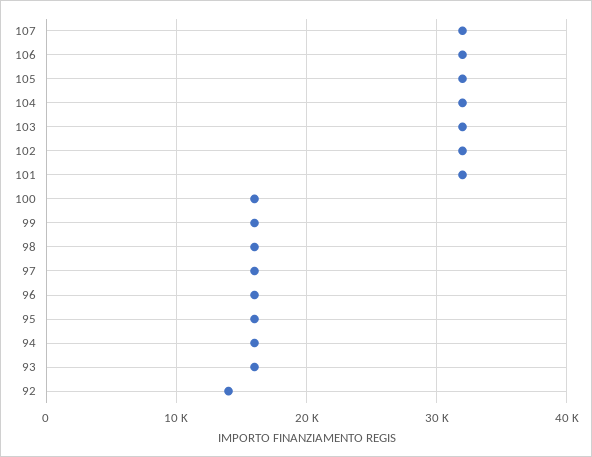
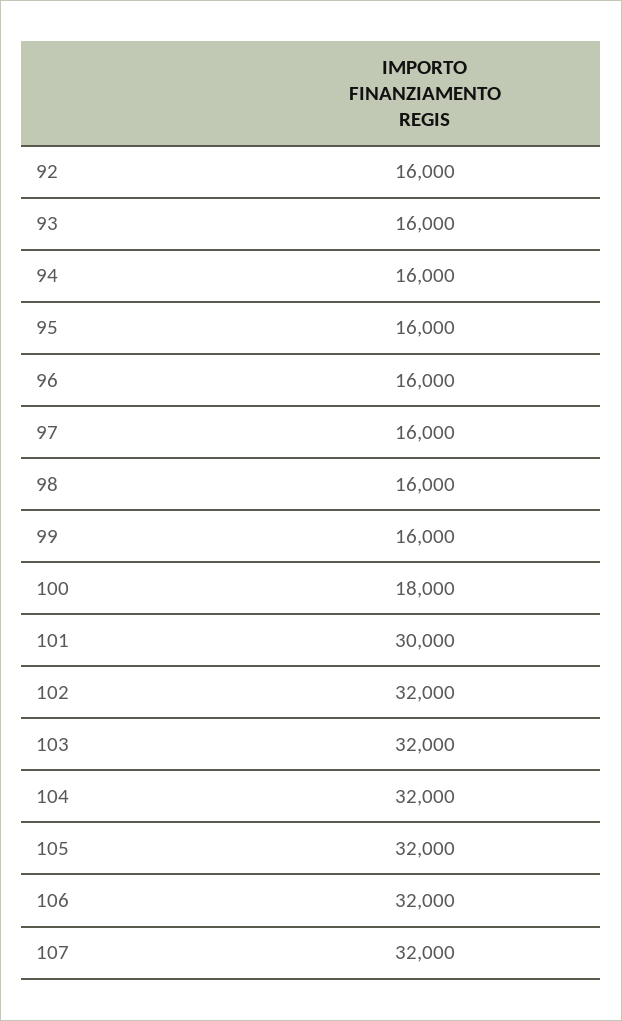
  {
    "107": 32000,
    "106": 32000,
    "105": 32000,
    "104": 32000,
    "103": 32000,
    "102": 32000,
-   "101": 32000,
+   "101": 30000,
-   "100": 16000,
+   "100": 18000,
    "99": 16000,
    "98": 16000,
    "97": 16000,
    "96": 16000,
    "95": 16000,
    "94": 16000,
    "93": 16000,
-   "92": 14000
+   "92": 16000
  }

